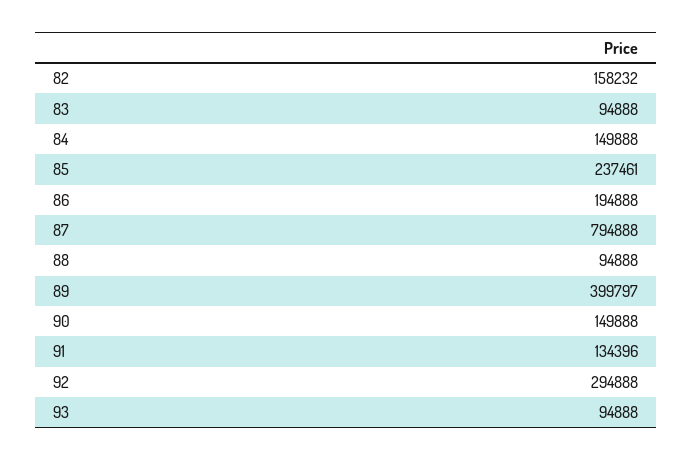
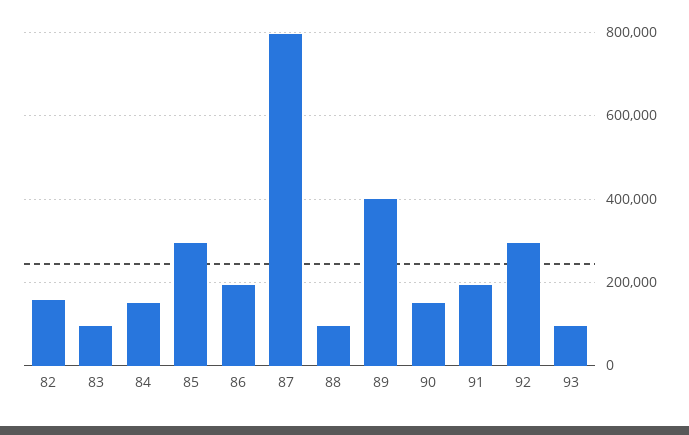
  {
    "82": 158232,
    "83": 94888,
    "84": 149888,
-   "85": 237461,
+   "85": 300000,
    "86": 194888,
    "87": 794888,
    "88": 94888,
    "89": 399797,
    "90": 149888,
-   "91": 134396,
+   "91": 200000,
    "92": 294888,
    "93": 94888
  }

